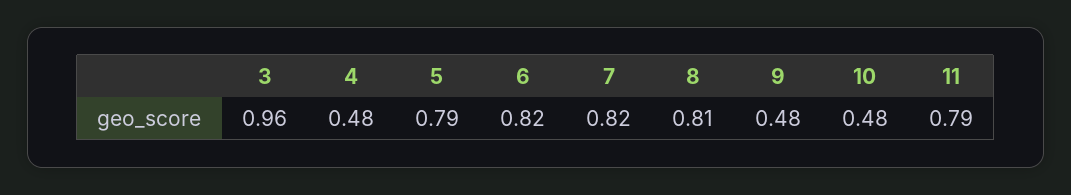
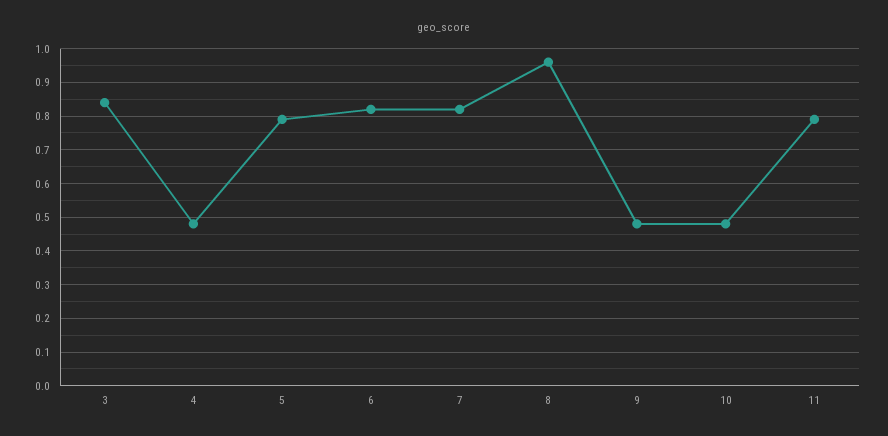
  {
-   "3": 0.96,
+   "3": 0.85,
    "4": 0.48,
    "5": 0.79,
    "6": 0.82,
    "7": 0.82,
-   "8": 0.81,
+   "8": 0.95,
    "9": 0.48,
    "10": 0.48,
    "11": 0.79
  }

